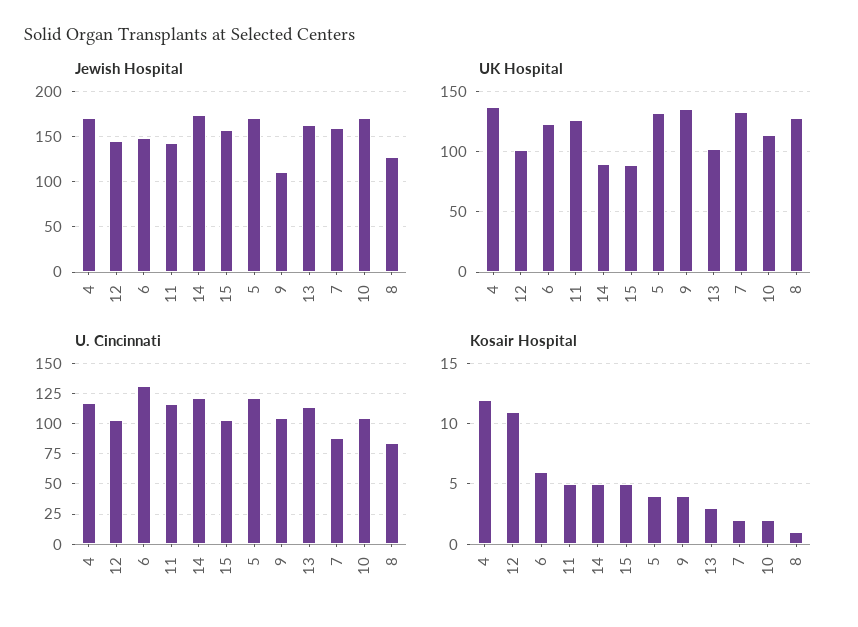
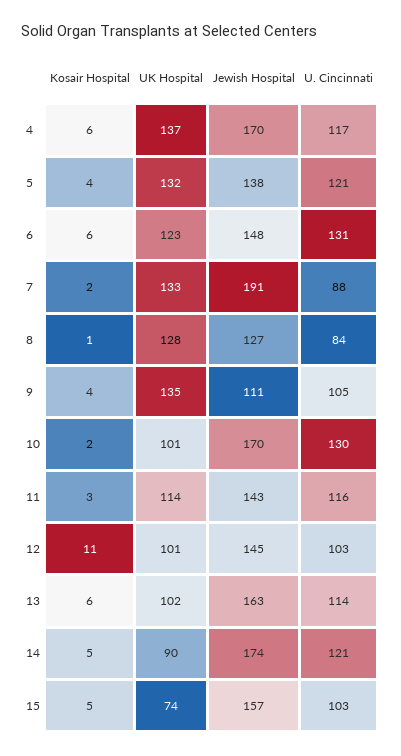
  {
    "Jewish Hospital": {
      "4": 170,
      "12": 145,
      "6": 148,
      "11": 143,
      "14": 174,
      "15": 157,
-     "5": 170,
+     "5": 138,
      "9": 111,
      "13": 163,
-     "7": 160,
+     "7": 191,
      "10": 170,
      "8": 127
    },
    "UK Hospital": {
      "4": 137,
      "12": 101,
      "6": 123,
-     "11": 125,
+     "11": 114,
      "14": 90,
-     "15": 90,
+     "15": 74,
      "5": 132,
      "9": 135,
      "13": 102,
      "7": 133,
-     "10": 115,
+     "10": 101,
      "8": 128
    },
    "U. Cincinnati": {
      "4": 117,
      "12": 103,
      "6": 131,
      "11": 116,
      "14": 121,
      "15": 103,
      "5": 121,
      "9": 105,
      "13": 114,
      "7": 88,
-     "10": 105,
+     "10": 130,
      "8": 84
    },
    "Kosair Hospital": {
-     "4": 12,
+     "4": 6,
      "12": 11,
      "6": 6,
-     "11": 5,
+     "11": 3,
      "14": 5,
      "15": 5,
      "5": 4,
      "9": 4,
-     "13": 3,
+     "13": 6,
      "7": 2,
      "10": 2,
      "8": 1
    }
  }

